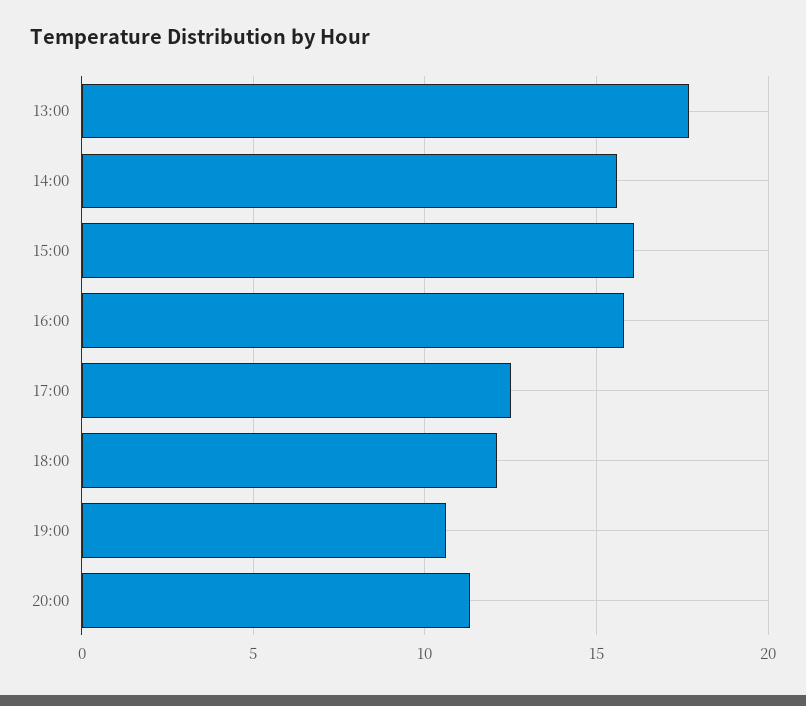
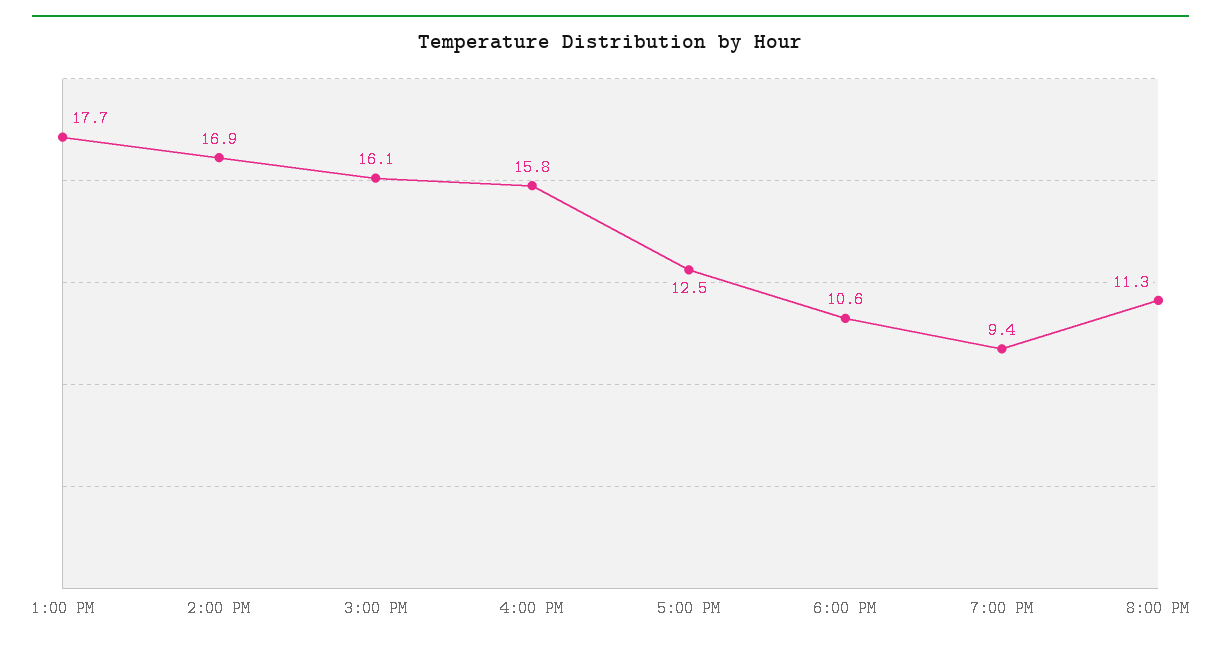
  {
    "13:00": 17.7,
-   "14:00": 15.5,
+   "14:00": 16.9,
    "15:00": 16.1,
    "16:00": 15.8,
    "17:00": 12.5,
-   "18:00": 12,
+   "18:00": 10.6,
-   "19:00": 10.5,
+   "19:00": 9.4,
    "20:00": 11.3
  }

